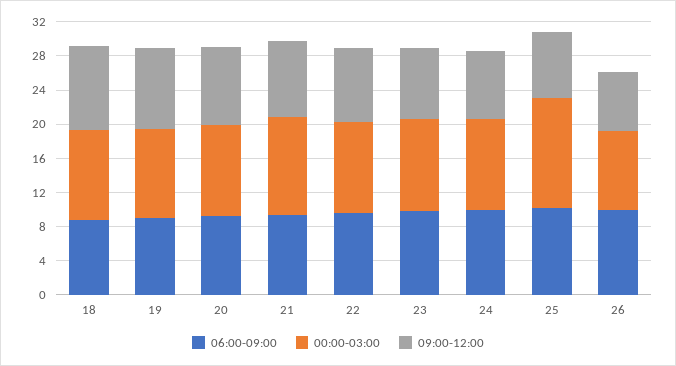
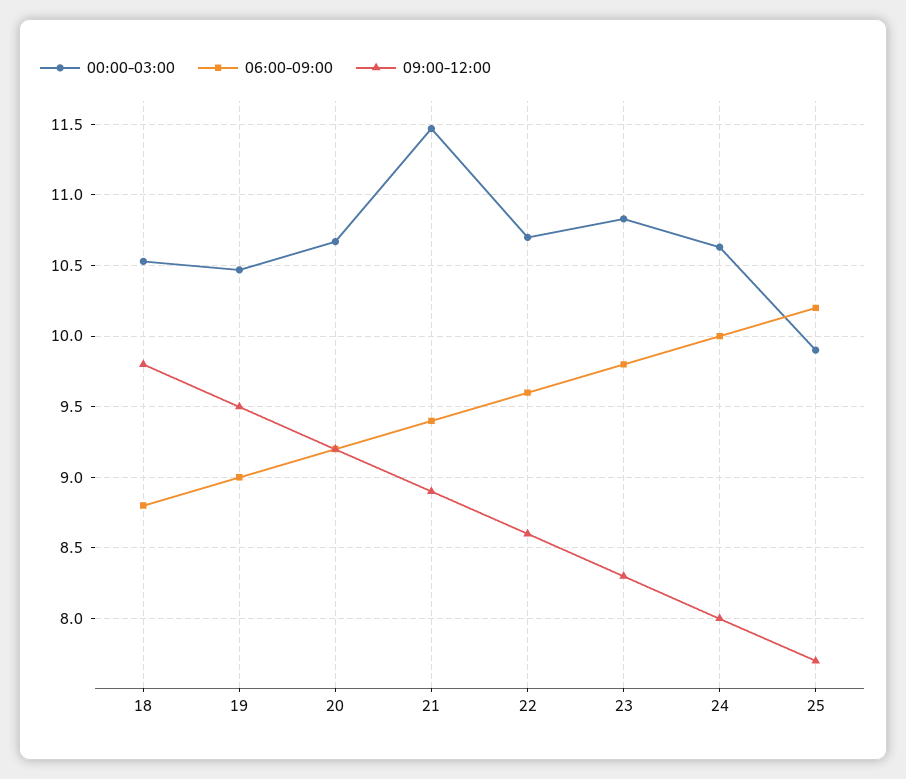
  {
    "06:00-09:00": {
      "18": 8.8,
      "19": 9,
      "20": 9.2,
      "21": 9.4,
      "22": 9.6,
      "23": 9.8,
      "24": 10,
-     "25": 10.2,
+     "25": 10.2
-     "26": 10
    },
    "00:00-03:00": {
      "18": 10.55,
      "19": 10.45,
      "20": 10.65,
      "21": 11.45,
      "22": 10.7,
      "23": 10.85,
      "24": 10.65,
-     "25": 13,
+     "25": 9.9
-     "26": 9
    },
    "09:00-12:00": {
      "18": 9.8,
      "19": 9.5,
      "20": 9.2,
      "21": 8.9,
      "22": 8.6,
      "23": 8.3,
      "24": 8,
-     "25": 7.7,
+     "25": 7.7
-     "26": 7
    }
  }

